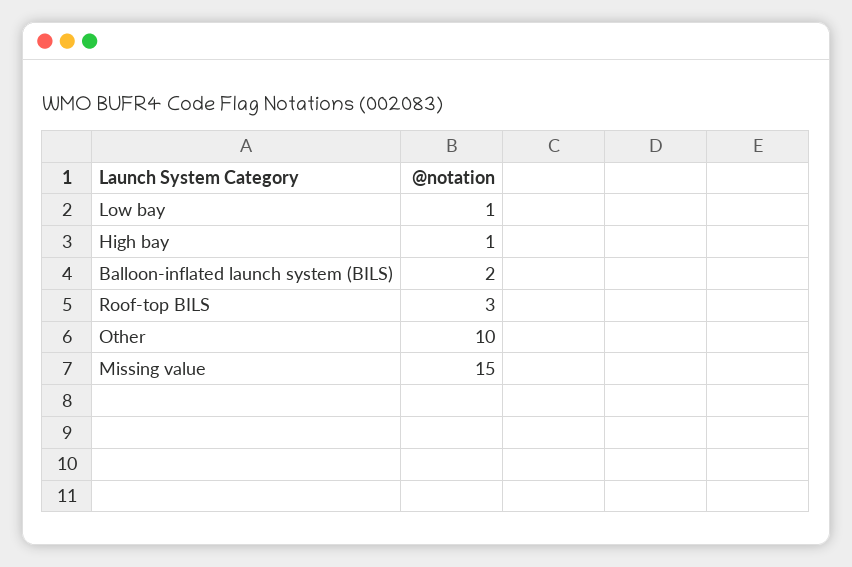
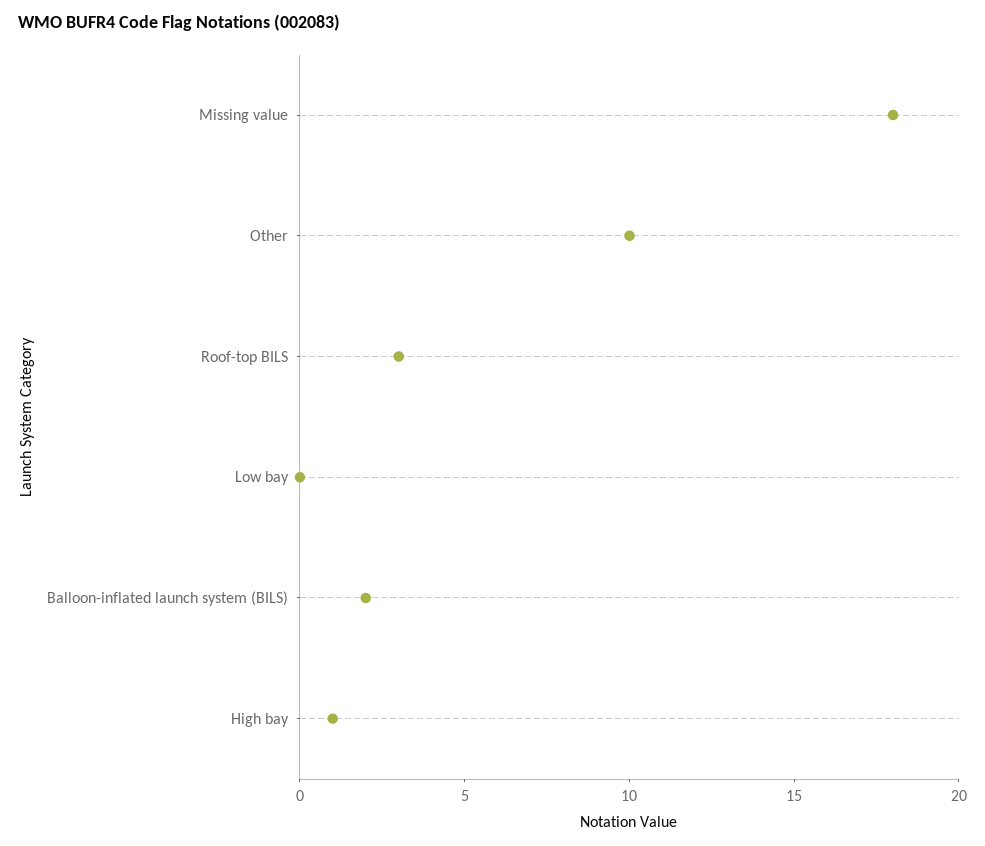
  {
-   "Low bay": 1,
+   "Low bay": 0,
    "High bay": 1,
    "Balloon-inflated launch system (BILS)": 2,
    "Roof-top BILS": 3,
    "Other": 10,
-   "Missing value": 15
+   "Missing value": 18
  }

